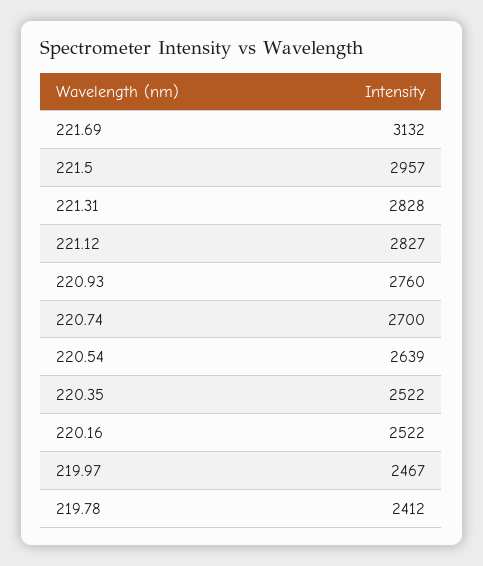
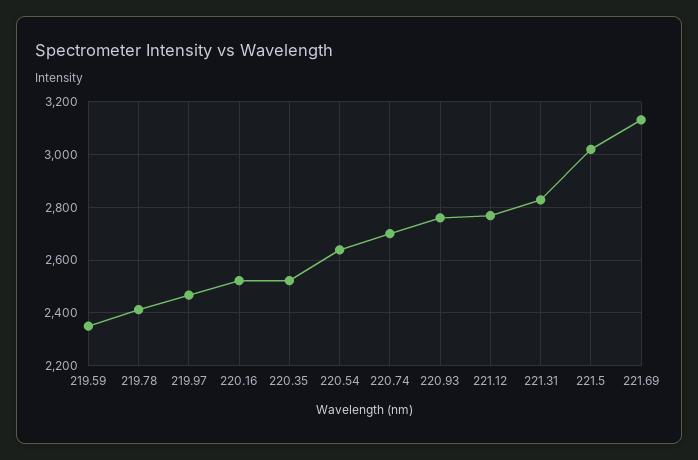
  {
    "221.69": 3132,
-   "221.5": 2957,
+   "221.5": 3025,
    "221.31": 2828,
-   "221.12": 2827,
+   "221.12": 2775,
    "220.93": 2760,
    "220.74": 2700,
    "220.54": 2639,
    "220.35": 2522,
    "220.16": 2522,
    "219.97": 2467,
-   "219.78": 2412
+   "219.78": 2412,
+   "219.59": 2350
  }

